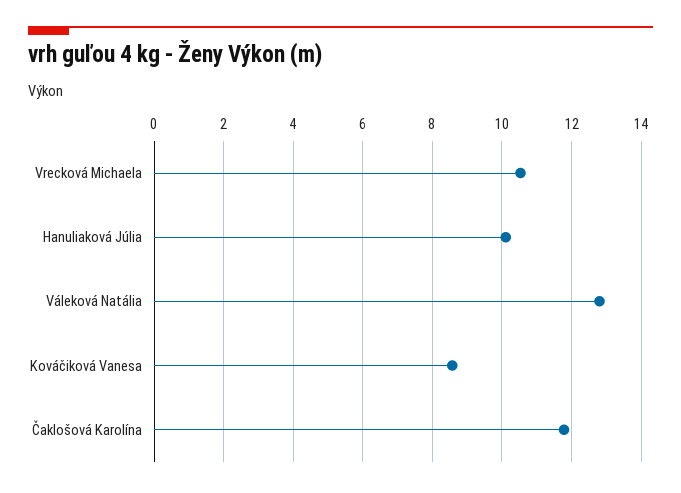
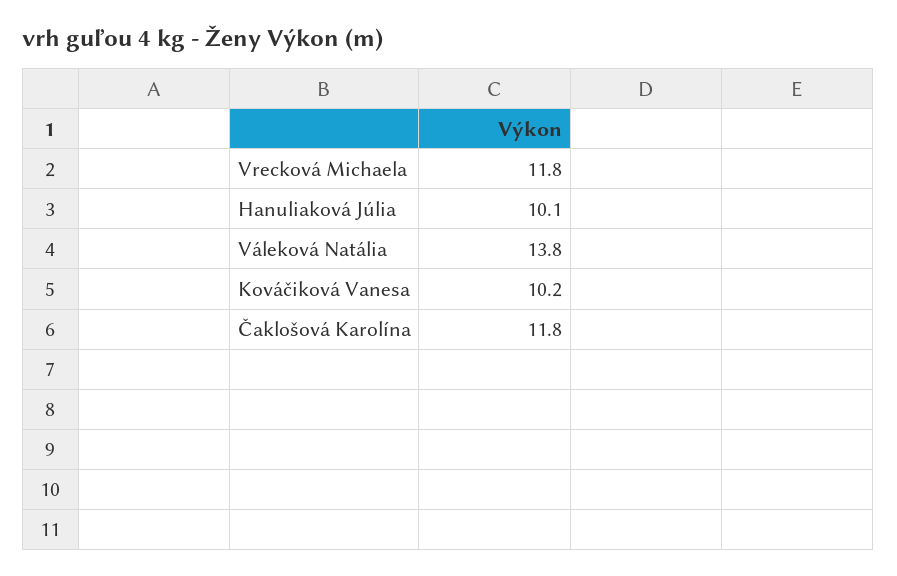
  {
-   "Vrecková Michaela": 10.6,
+   "Vrecková Michaela": 11.8,
    "Hanuliaková Júlia": 10.1,
-   "Váleková Natália": 12.8,
+   "Váleková Natália": 13.8,
-   "Kováčiková Vanesa": 8.6,
+   "Kováčiková Vanesa": 10.2,
    "Čaklošová Karolína": 11.8
  }

